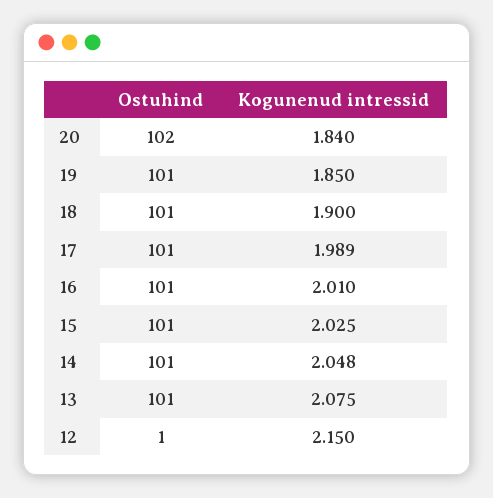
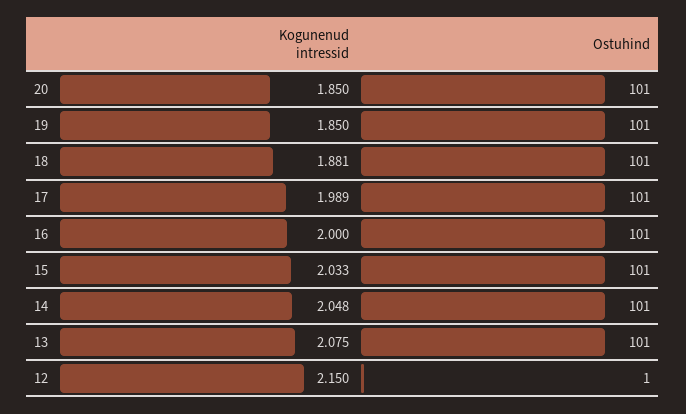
  {
    "Ostuhind": {
-     "20": 102,
+     "20": 101,
      "19": 101,
      "18": 101,
      "17": 101,
      "16": 101,
      "15": 101,
      "14": 101,
      "13": 101,
      "12": 1
    },
    "Kogunenud intressid": {
-     "20": 1.84,
+     "20": 1.85,
      "19": 1.85,
-     "18": 1.9,
+     "18": 1.881,
      "17": 1.989,
-     "16": 2.01,
+     "16": 2,
-     "15": 2.025,
+     "15": 2.033,
      "14": 2.048,
      "13": 2.075,
      "12": 2.15
    }
  }

